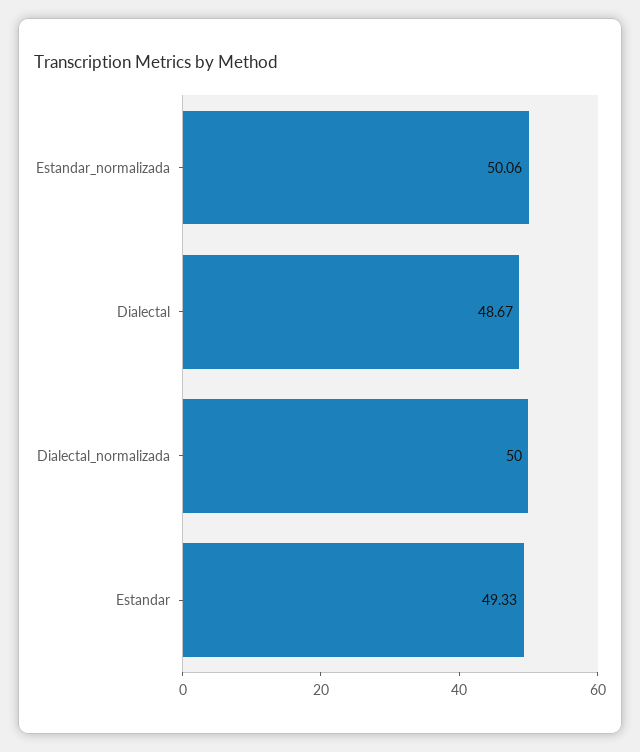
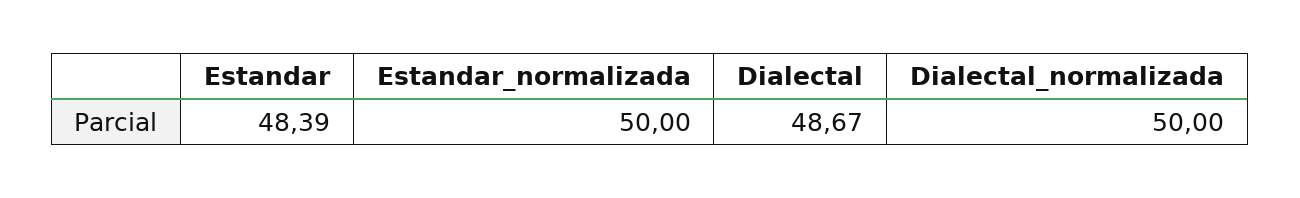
  {
-   "Estandar_normalizada": 50.06,
+   "Estandar_normalizada": 50,
    "Dialectal": 48.67,
    "Dialectal_normalizada": 50,
-   "Estandar": 49.33
+   "Estandar": 48.39
  }

